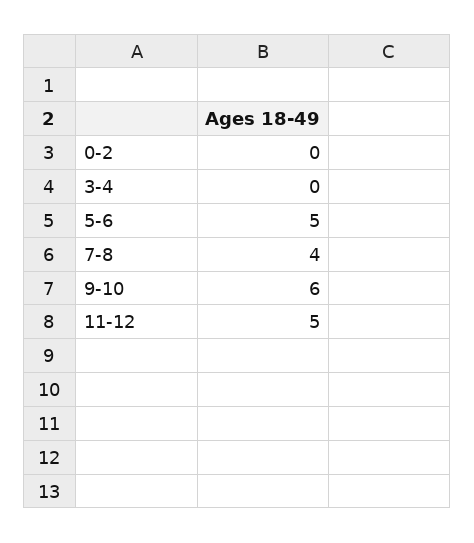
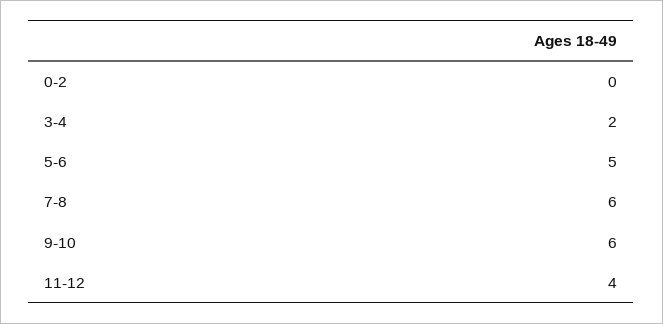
  {
    "0-2": 0,
-   "3-4": 0,
+   "3-4": 2,
    "5-6": 5,
-   "7-8": 4,
+   "7-8": 6,
    "9-10": 6,
-   "11-12": 5
+   "11-12": 4
  }

